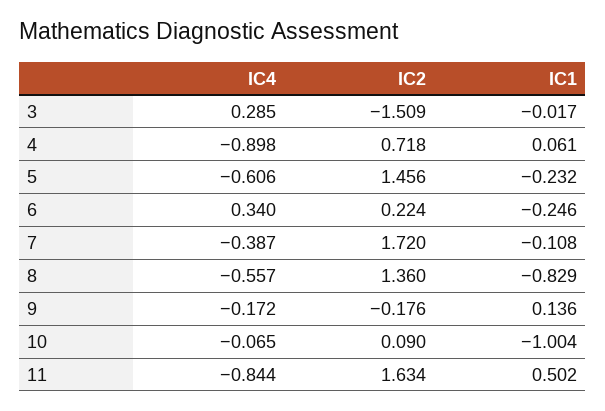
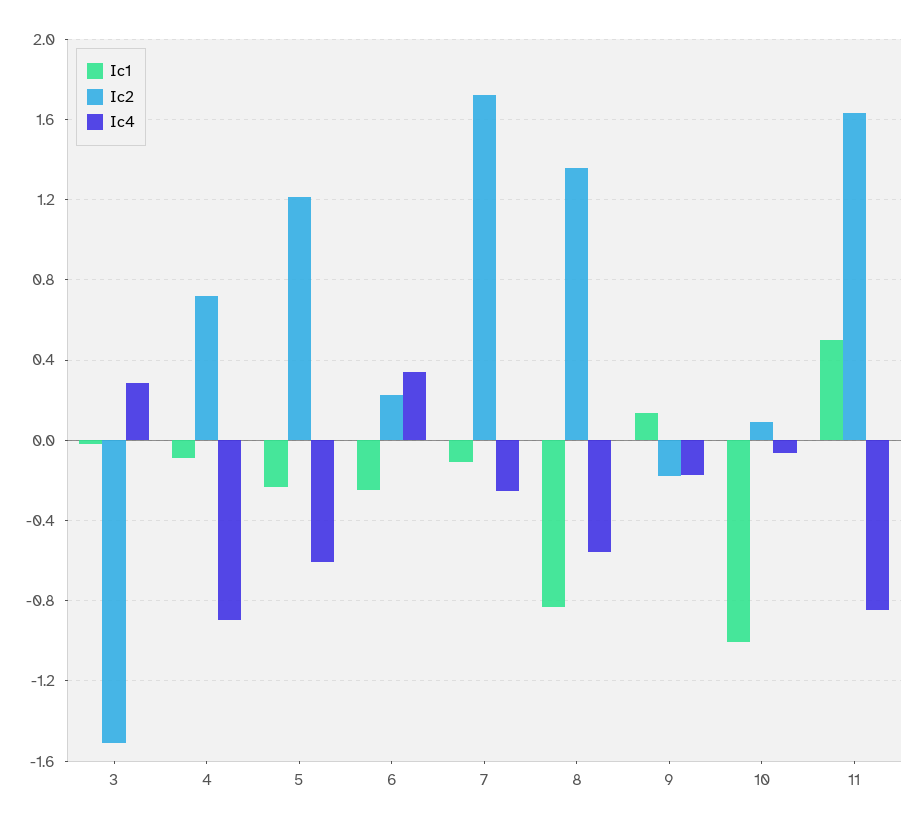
  {
    "IC4": {
      "3": 0.285,
      "4": -0.898,
      "5": -0.606,
      "6": 0.34,
-     "7": -0.387,
+     "7": -0.25,
      "8": -0.557,
      "9": -0.172,
      "10": -0.065,
      "11": -0.844
    },
    "IC2": {
      "3": -1.509,
      "4": 0.718,
-     "5": 1.456,
+     "5": 1.2,
      "6": 0.224,
      "7": 1.72,
      "8": 1.36,
      "9": -0.176,
      "10": 0.09,
      "11": 1.634
    },
    "IC1": {
      "3": -0.017,
-     "4": 0.061,
+     "4": -0.1,
      "5": -0.232,
      "6": -0.246,
      "7": -0.108,
      "8": -0.829,
      "9": 0.136,
      "10": -1.004,
      "11": 0.502
    }
  }

